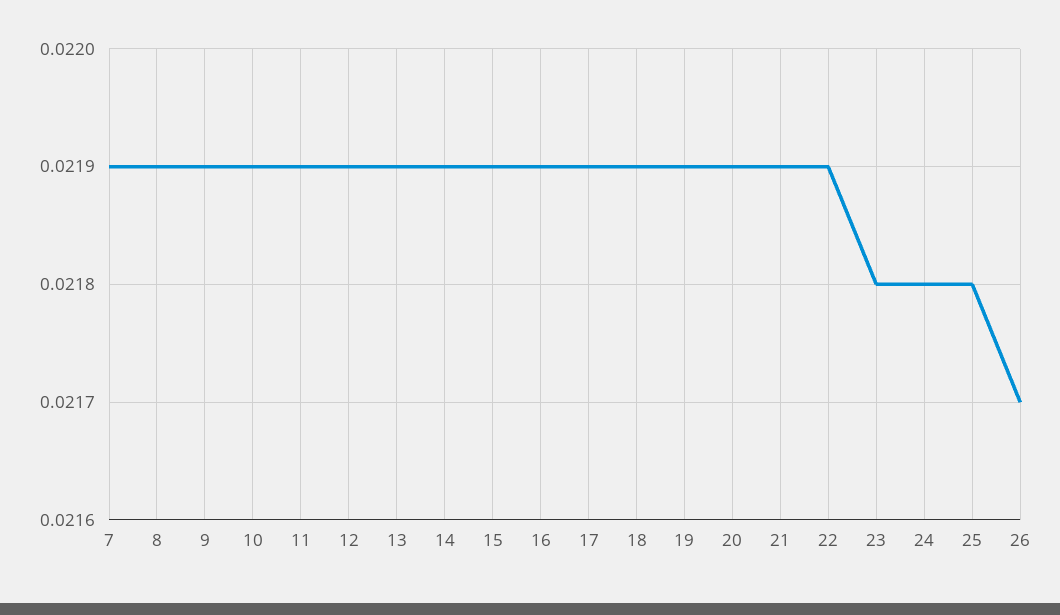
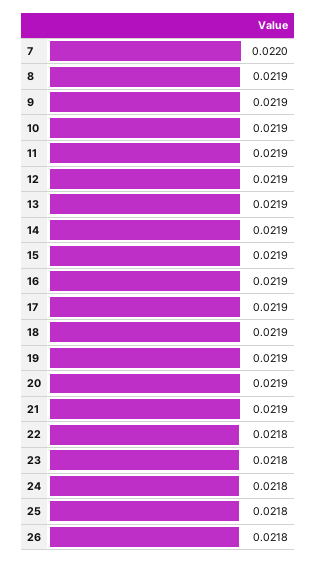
  {
-   "7": 0.0219,
+   "7": 0.022,
    "8": 0.0219,
    "9": 0.0219,
    "10": 0.0219,
    "11": 0.0219,
    "12": 0.0219,
    "13": 0.0219,
    "14": 0.0219,
    "15": 0.0219,
    "16": 0.0219,
    "17": 0.0219,
    "18": 0.0219,
    "19": 0.0219,
    "20": 0.0219,
    "21": 0.0219,
-   "22": 0.0219,
+   "22": 0.0218,
    "23": 0.0218,
    "24": 0.0218,
    "25": 0.0218,
-   "26": 0.0217
+   "26": 0.0218
  }

